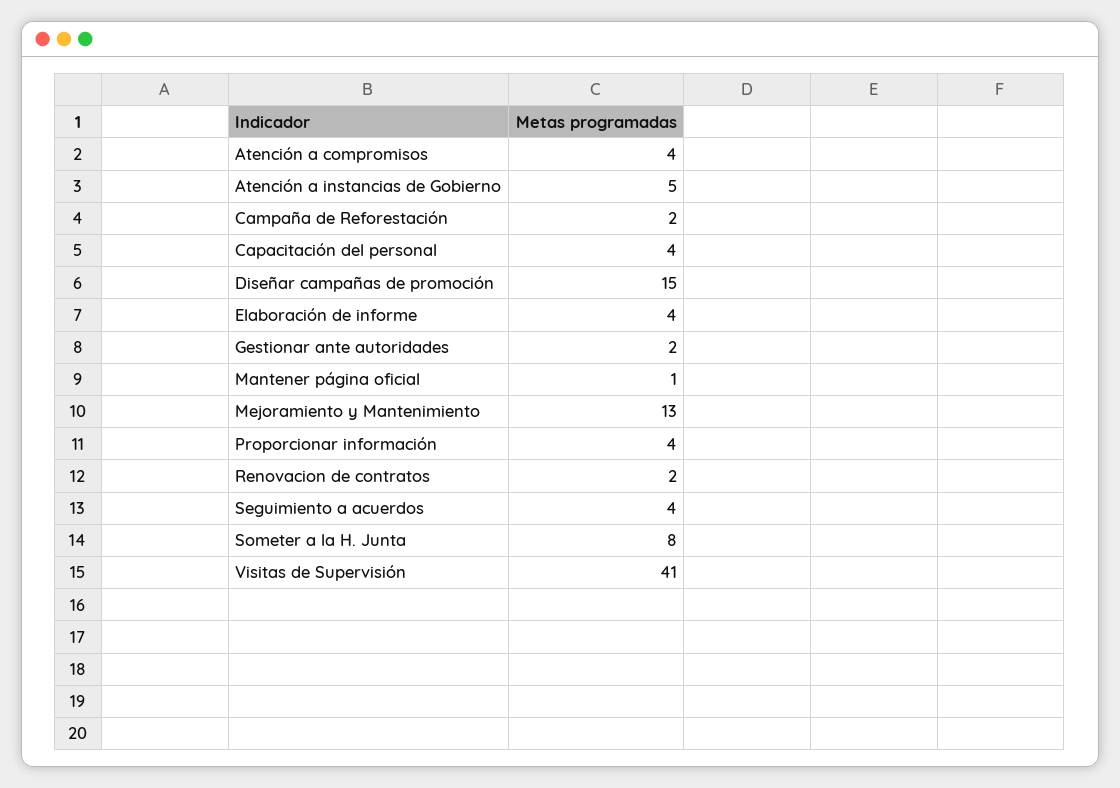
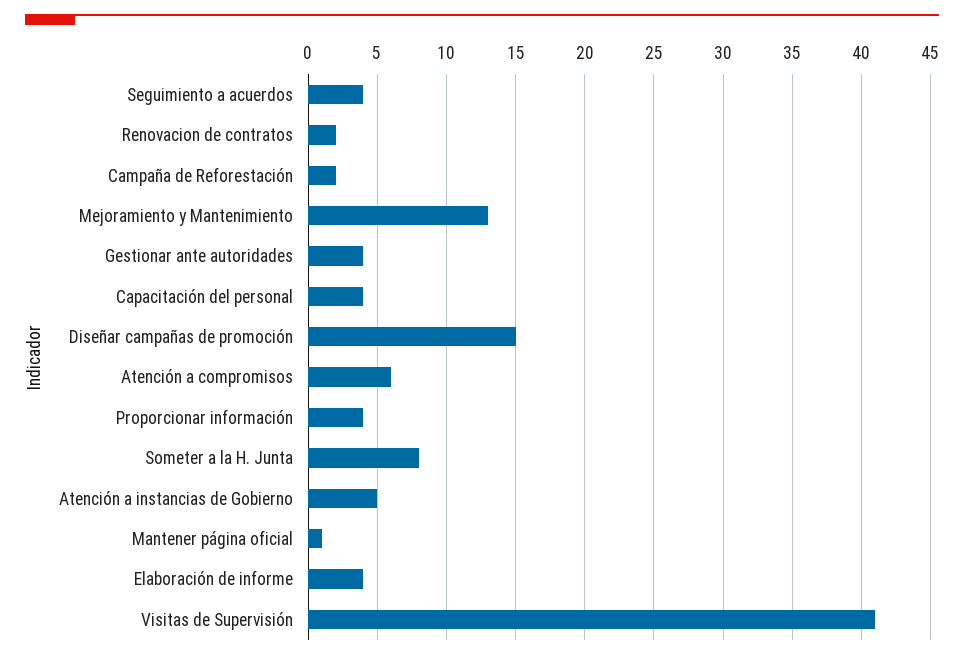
  {
-   "Atención a compromisos": 4,
+   "Atención a compromisos": 6,
    "Atención a instancias de Gobierno": 5,
    "Campaña de Reforestación": 2,
    "Capacitación del personal": 4,
    "Diseñar campañas de promoción": 15,
    "Elaboración de informe": 4,
-   "Gestionar ante autoridades": 2,
+   "Gestionar ante autoridades": 4,
    "Mantener página oficial": 1,
    "Mejoramiento y Mantenimiento": 13,
    "Proporcionar información": 4,
    "Renovacion de contratos": 2,
    "Seguimiento a acuerdos": 4,
    "Someter a la H. Junta": 8,
    "Visitas de Supervisión": 41
  }

